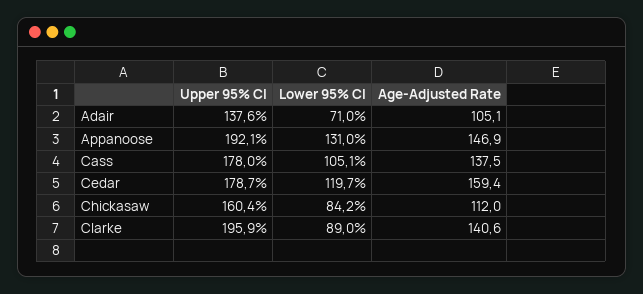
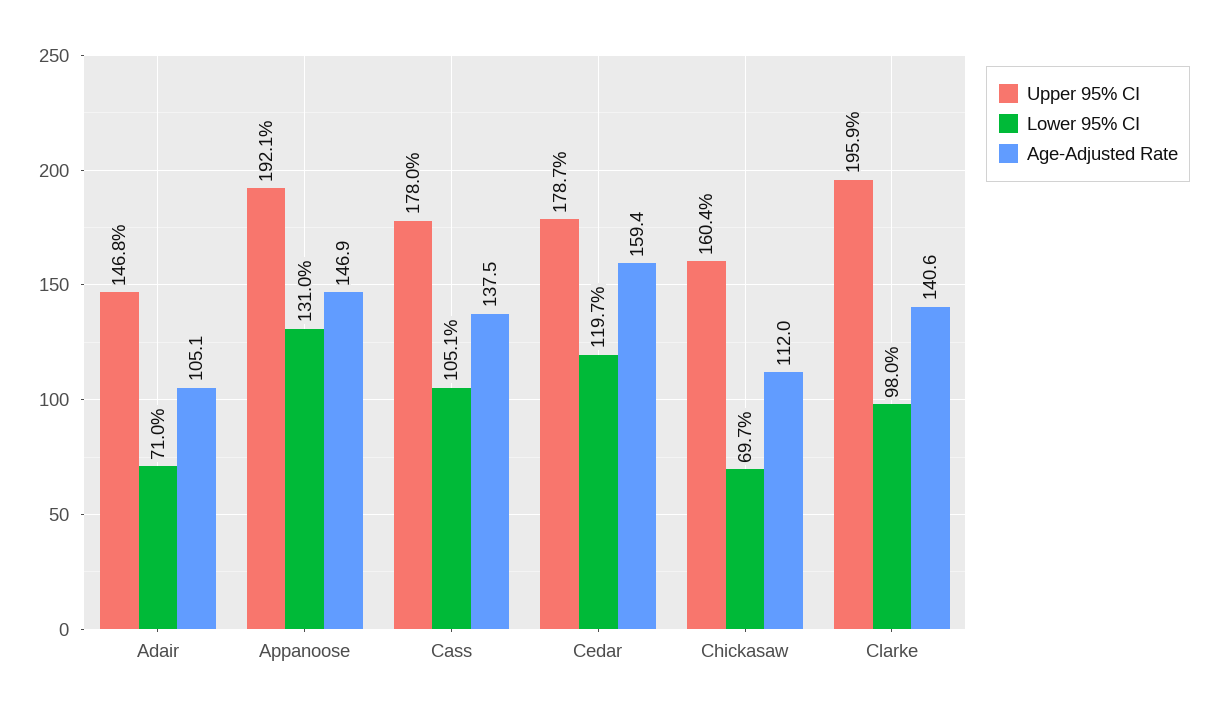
  {
    "Upper 95% CI": {
-     "Adair": 137.6,
+     "Adair": 146.8,
      "Appanoose": 192.1,
      "Cass": 178,
      "Cedar": 178.7,
      "Chickasaw": 160.4,
      "Clarke": 195.9
    },
    "Lower 95% CI": {
      "Adair": 71,
      "Appanoose": 131,
      "Cass": 105.1,
      "Cedar": 119.7,
-     "Chickasaw": 84.2,
+     "Chickasaw": 69.7,
-     "Clarke": 89
+     "Clarke": 98
    },
    "Age-Adjusted Rate": {
      "Adair": 105.1,
      "Appanoose": 146.9,
      "Cass": 137.5,
      "Cedar": 159.4,
      "Chickasaw": 112,
      "Clarke": 140.6
    }
  }

